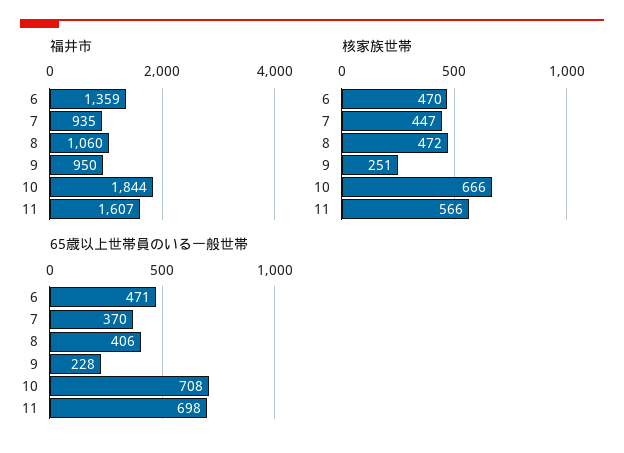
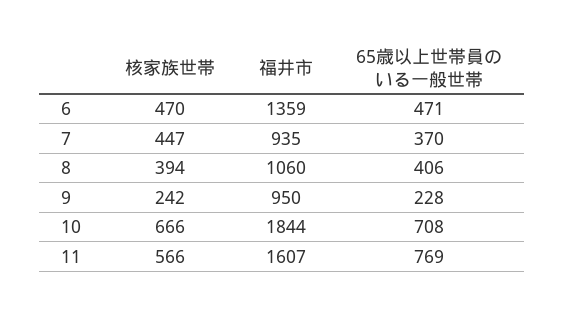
  {
    "福井市": {
      "6": 1359,
      "7": 935,
      "8": 1060,
      "9": 950,
      "10": 1844,
      "11": 1607
    },
    "核家族世帯": {
      "6": 470,
      "7": 447,
-     "8": 472,
+     "8": 394,
-     "9": 251,
+     "9": 242,
      "10": 666,
      "11": 566
    },
    "65歳以上世帯員のいる一般世帯": {
      "6": 471,
      "7": 370,
      "8": 406,
      "9": 228,
      "10": 708,
-     "11": 698
+     "11": 769
    }
  }

